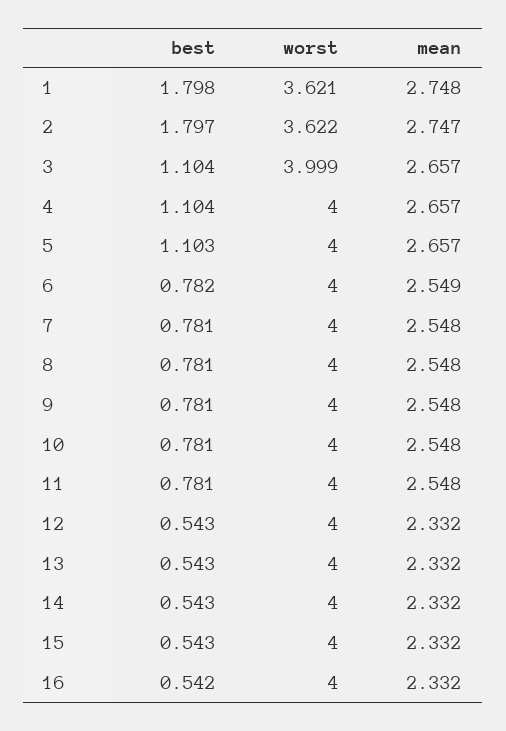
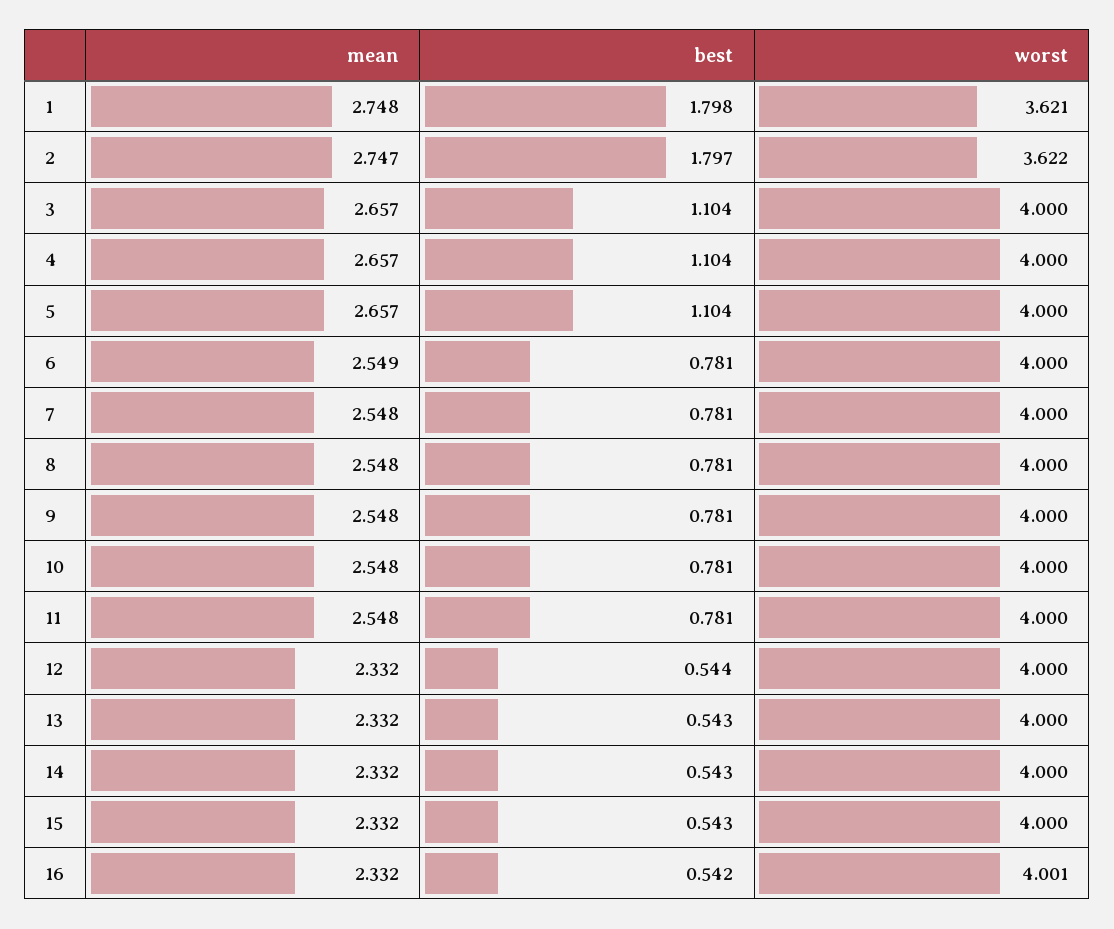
  {
    "best": {
      "1": 1.798,
      "2": 1.797,
      "3": 1.104,
      "4": 1.104,
-     "5": 1.103,
+     "5": 1.104,
-     "6": 0.782,
+     "6": 0.781,
      "7": 0.781,
      "8": 0.781,
      "9": 0.781,
      "10": 0.781,
      "11": 0.781,
-     "12": 0.543,
+     "12": 0.544,
      "13": 0.543,
      "14": 0.543,
      "15": 0.543,
      "16": 0.542
    },
    "worst": {
      "1": 3.621,
      "2": 3.622,
-     "3": 3.999,
+     "3": 4,
      "4": 4,
      "5": 4,
      "6": 4,
      "7": 4,
      "8": 4,
      "9": 4,
      "10": 4,
      "11": 4,
      "12": 4,
      "13": 4,
      "14": 4,
      "15": 4,
-     "16": 4
+     "16": 4.001
    },
    "mean": {
      "1": 2.748,
      "2": 2.747,
      "3": 2.657,
      "4": 2.657,
      "5": 2.657,
      "6": 2.549,
      "7": 2.548,
      "8": 2.548,
      "9": 2.548,
      "10": 2.548,
      "11": 2.548,
      "12": 2.332,
      "13": 2.332,
      "14": 2.332,
      "15": 2.332,
      "16": 2.332
    }
  }

